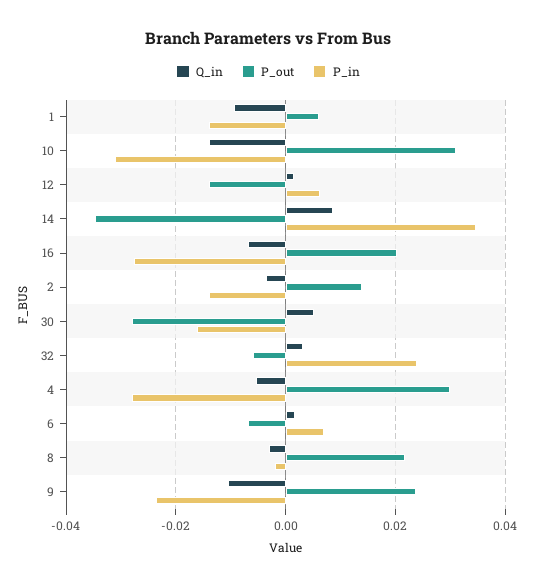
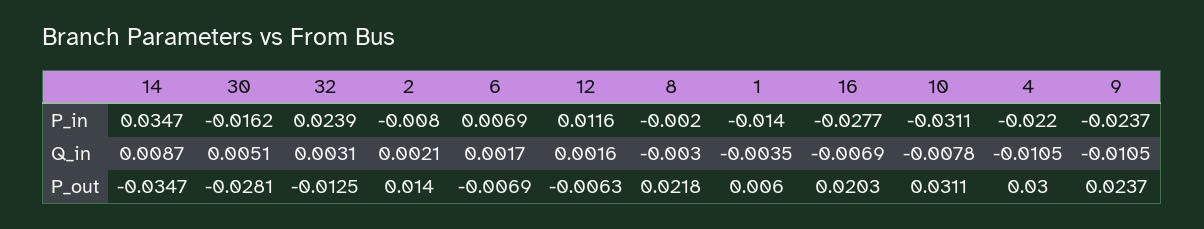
  {
    "Q_in": {
-     "1": -0.01,
+     "1": -0.0035,
-     "10": -0.014,
+     "10": -0.0078,
      "12": 0.0016,
      "14": 0.0087,
      "16": -0.0069,
-     "2": -0.004,
+     "2": 0.0021,
      "30": 0.0051,
      "32": 0.0031,
-     "4": -0.006,
+     "4": -0.0105,
      "6": 0.0017,
      "8": -0.003,
      "9": -0.0105
    },
    "P_out": {
      "1": 0.006,
      "10": 0.0311,
-     "12": -0.014,
+     "12": -0.0063,
      "14": -0.0347,
      "16": 0.0203,
      "2": 0.014,
      "30": -0.0281,
-     "32": -0.006,
+     "32": -0.0125,
      "4": 0.03,
      "6": -0.0069,
      "8": 0.0218,
      "9": 0.0237
    },
    "P_in": {
      "1": -0.014,
      "10": -0.0311,
-     "12": 0.006,
+     "12": 0.0116,
      "14": 0.0347,
      "16": -0.0277,
-     "2": -0.014,
+     "2": -0.008,
      "30": -0.0162,
      "32": 0.0239,
-     "4": -0.028,
+     "4": -0.022,
      "6": 0.0069,
      "8": -0.002,
      "9": -0.0237
    }
  }

